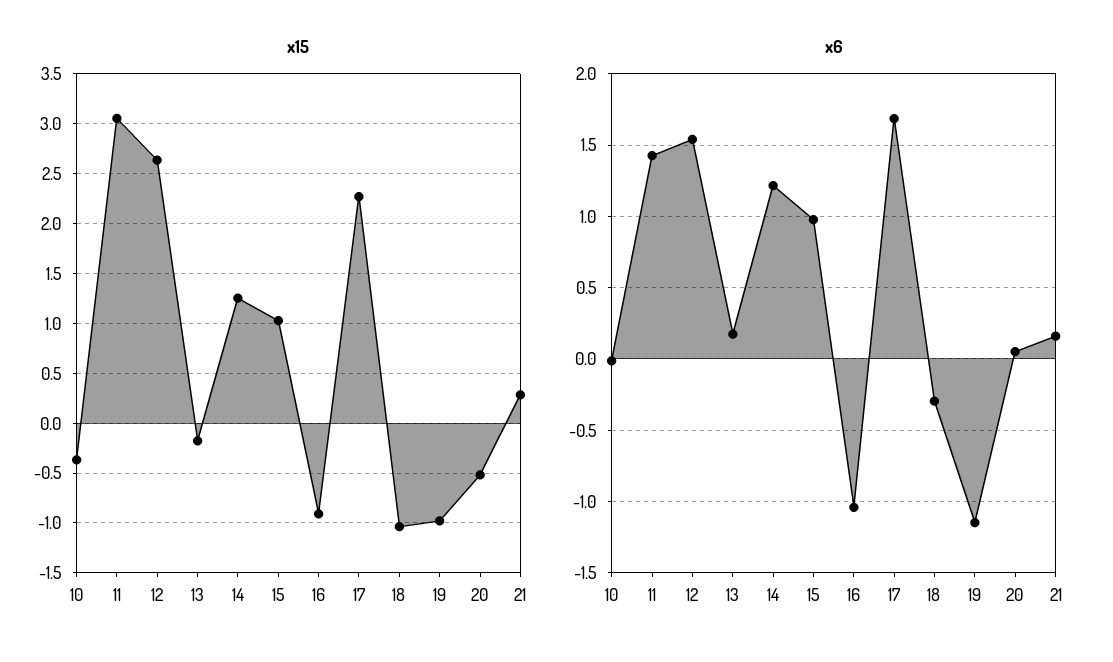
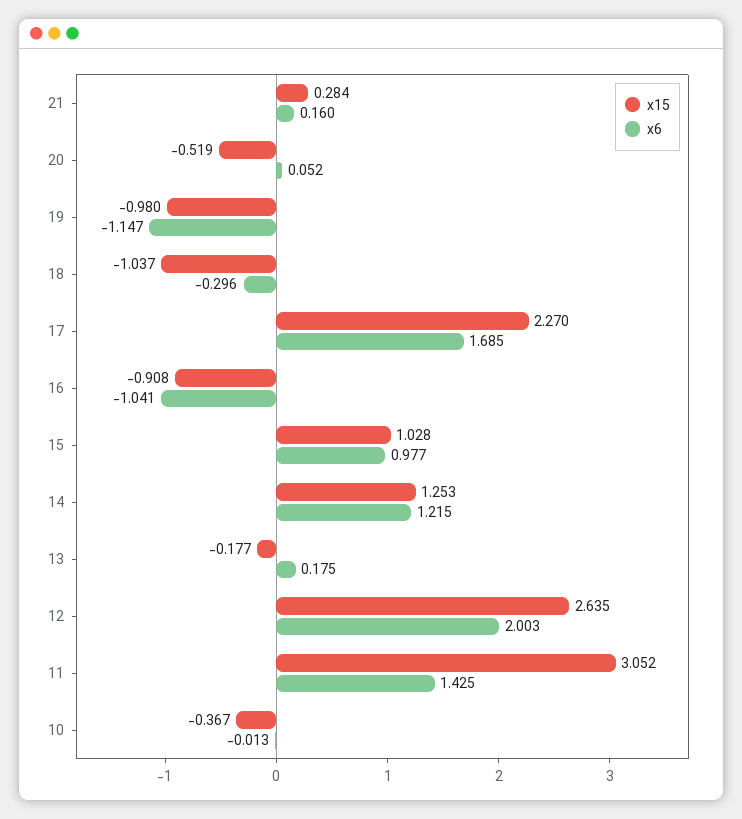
  {
    "x15": {
      "10": -0.367,
      "11": 3.052,
      "12": 2.635,
      "13": -0.177,
      "14": 1.253,
      "15": 1.028,
      "16": -0.908,
      "17": 2.27,
      "18": -1.037,
      "19": -0.98,
      "20": -0.519,
      "21": 0.284
    },
    "x6": {
      "10": -0.013,
      "11": 1.425,
-     "12": 1.55,
+     "12": 2.003,
      "13": 0.175,
      "14": 1.215,
      "15": 0.977,
      "16": -1.041,
      "17": 1.685,
      "18": -0.296,
      "19": -1.147,
      "20": 0.052,
      "21": 0.16
    }
  }

